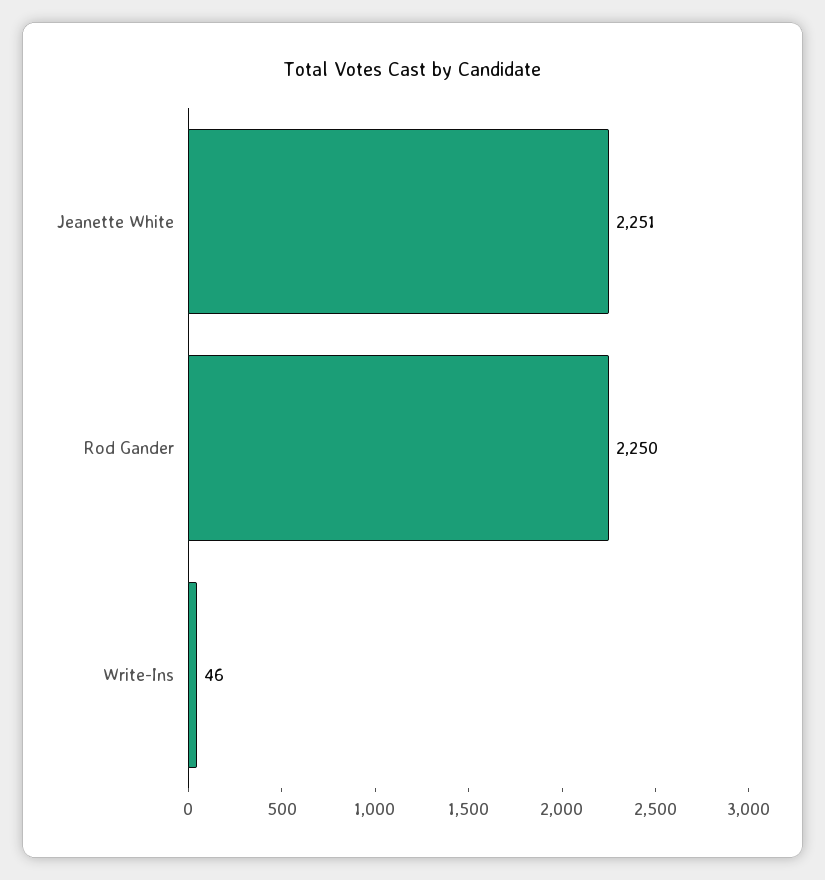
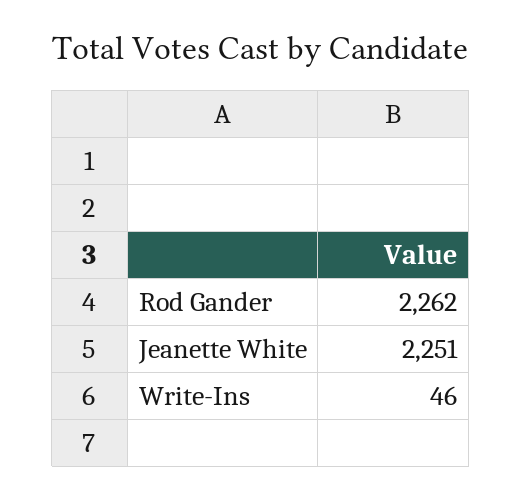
  {
    "Jeanette White": 2251,
-   "Rod Gander": 2250,
+   "Rod Gander": 2262,
    "Write-Ins": 46
  }

